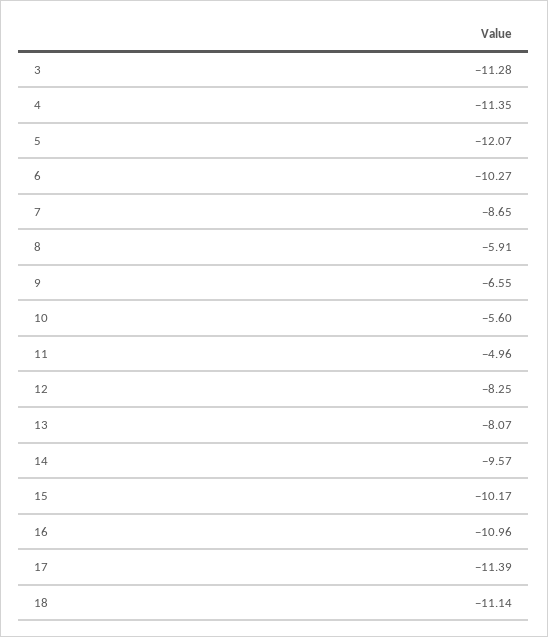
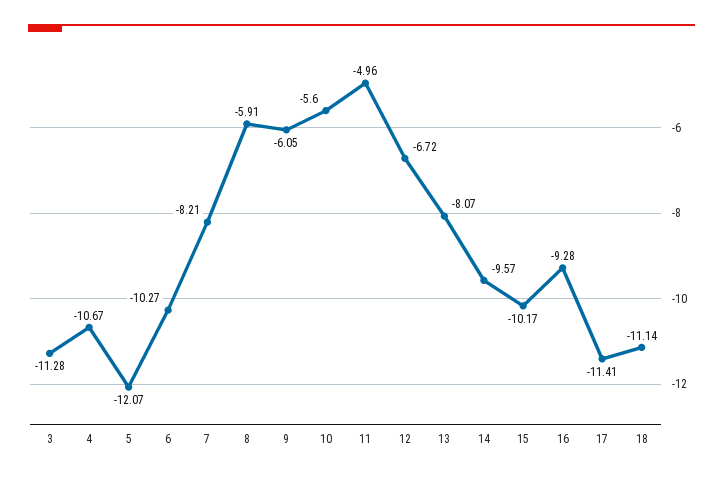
  {
    "3": -11.28,
-   "4": -11.35,
+   "4": -10.67,
    "5": -12.07,
    "6": -10.27,
-   "7": -8.65,
+   "7": -8.21,
    "8": -5.91,
-   "9": -6.55,
+   "9": -6.05,
    "10": -5.6,
    "11": -4.96,
-   "12": -8.25,
+   "12": -6.72,
    "13": -8.07,
    "14": -9.57,
    "15": -10.17,
-   "16": -10.96,
+   "16": -9.28,
-   "17": -11.39,
+   "17": -11.41,
    "18": -11.14
  }

